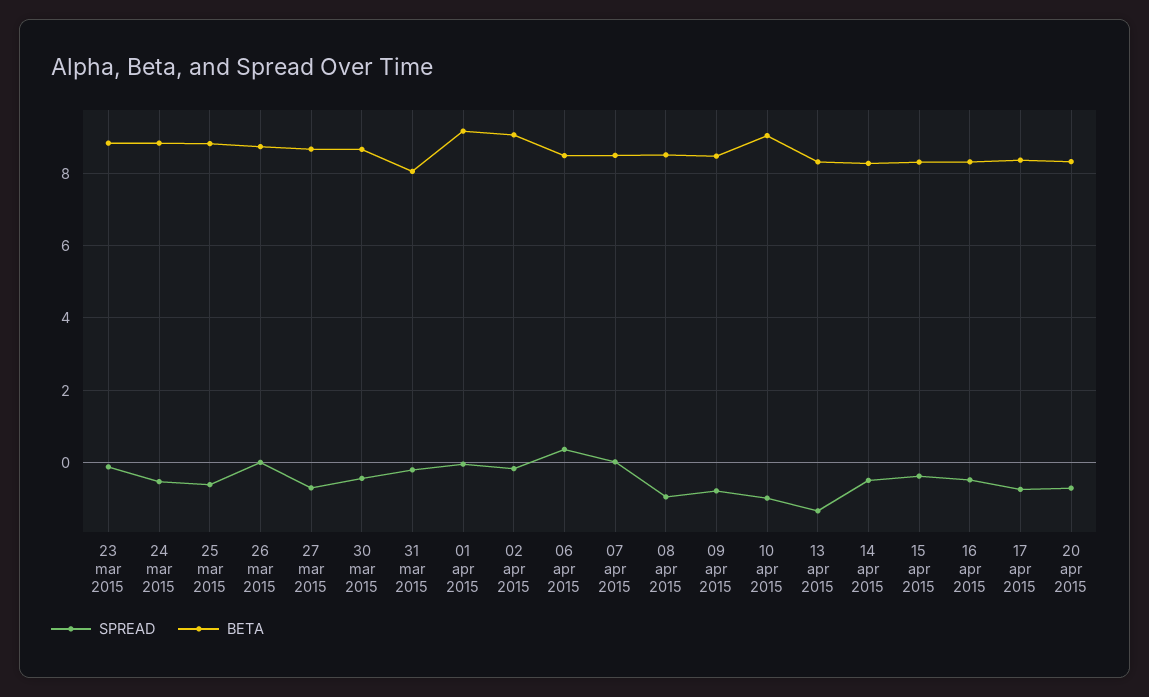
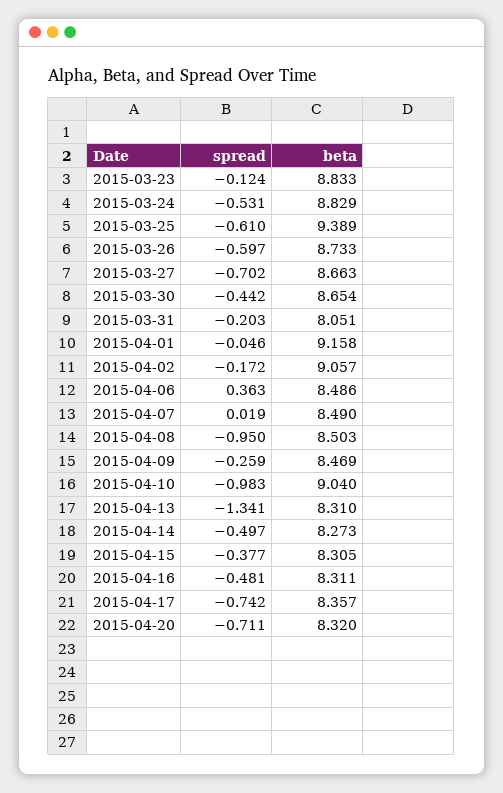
  {
    "SPREAD": {
      "23 mar 2015": -0.124,
      "24 mar 2015": -0.531,
      "25 mar 2015": -0.61,
-     "26 mar 2015": 0,
+     "26 mar 2015": -0.597,
      "27 mar 2015": -0.702,
      "30 mar 2015": -0.442,
      "31 mar 2015": -0.203,
      "01 apr 2015": -0.046,
      "02 apr 2015": -0.172,
      "06 apr 2015": 0.363,
      "07 apr 2015": 0.019,
      "08 apr 2015": -0.95,
-     "09 apr 2015": -0.8,
+     "09 apr 2015": -0.259,
      "10 apr 2015": -0.983,
      "13 apr 2015": -1.341,
      "14 apr 2015": -0.497,
      "15 apr 2015": -0.377,
      "16 apr 2015": -0.481,
      "17 apr 2015": -0.742,
      "20 apr 2015": -0.711
    },
    "BETA": {
      "23 mar 2015": 8.833,
      "24 mar 2015": 8.829,
-     "25 mar 2015": 8.8,
+     "25 mar 2015": 9.389,
      "26 mar 2015": 8.733,
      "27 mar 2015": 8.663,
      "30 mar 2015": 8.654,
      "31 mar 2015": 8.051,
      "01 apr 2015": 9.158,
      "02 apr 2015": 9.057,
      "06 apr 2015": 8.486,
      "07 apr 2015": 8.49,
      "08 apr 2015": 8.503,
      "09 apr 2015": 8.469,
      "10 apr 2015": 9.04,
      "13 apr 2015": 8.31,
      "14 apr 2015": 8.273,
      "15 apr 2015": 8.305,
      "16 apr 2015": 8.311,
      "17 apr 2015": 8.357,
      "20 apr 2015": 8.32
    }
  }

